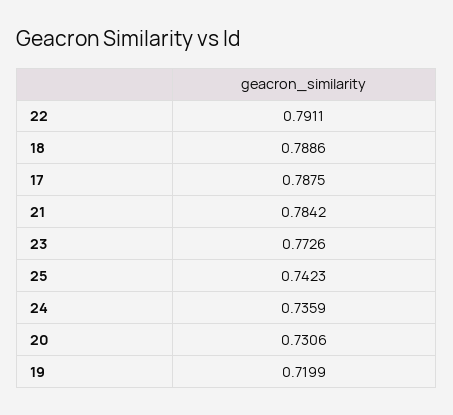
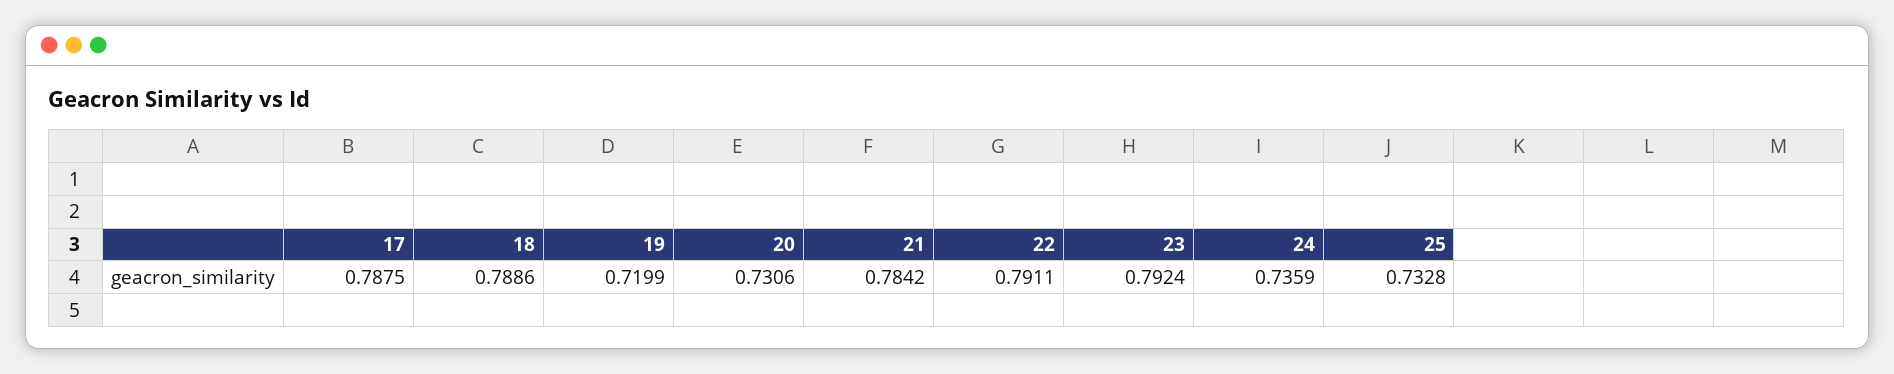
  {
    "22": 0.7911,
    "18": 0.7886,
    "17": 0.7875,
    "21": 0.7842,
-   "23": 0.7726,
+   "23": 0.7924,
-   "25": 0.7423,
+   "25": 0.7328,
    "24": 0.7359,
    "20": 0.7306,
    "19": 0.7199
  }

